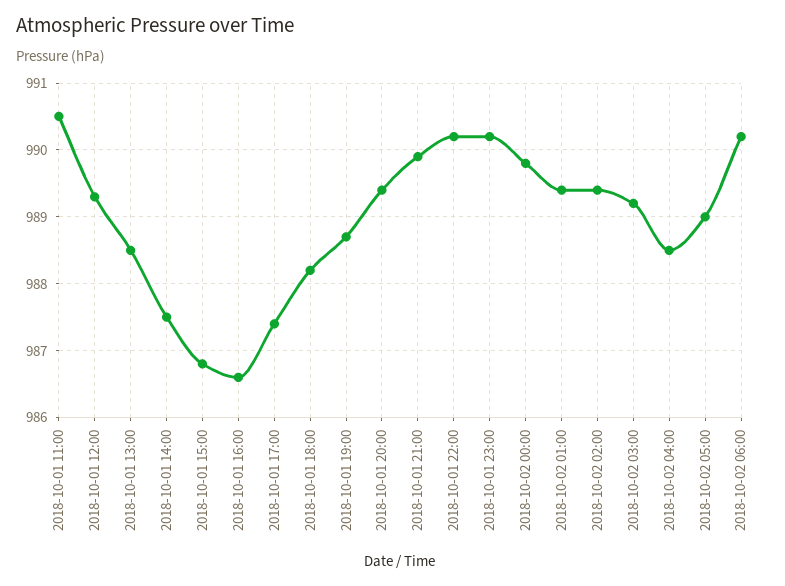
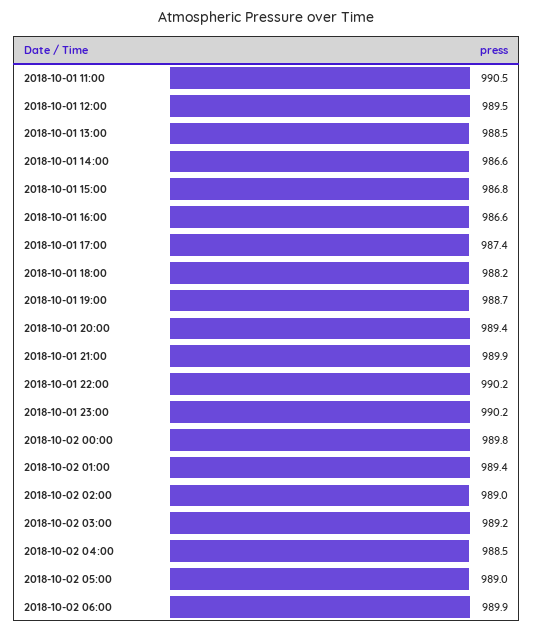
  {
    "2018-10-01 11:00": 990.5,
-   "2018-10-01 12:00": 989.3,
+   "2018-10-01 12:00": 989.5,
    "2018-10-01 13:00": 988.5,
-   "2018-10-01 14:00": 987.5,
+   "2018-10-01 14:00": 986.6,
    "2018-10-01 15:00": 986.8,
    "2018-10-01 16:00": 986.6,
    "2018-10-01 17:00": 987.4,
    "2018-10-01 18:00": 988.2,
    "2018-10-01 19:00": 988.7,
    "2018-10-01 20:00": 989.4,
    "2018-10-01 21:00": 989.9,
    "2018-10-01 22:00": 990.2,
    "2018-10-01 23:00": 990.2,
    "2018-10-02 00:00": 989.8,
    "2018-10-02 01:00": 989.4,
-   "2018-10-02 02:00": 989.4,
+   "2018-10-02 02:00": 989,
    "2018-10-02 03:00": 989.2,
    "2018-10-02 04:00": 988.5,
    "2018-10-02 05:00": 989,
-   "2018-10-02 06:00": 990.2
+   "2018-10-02 06:00": 989.9
  }

